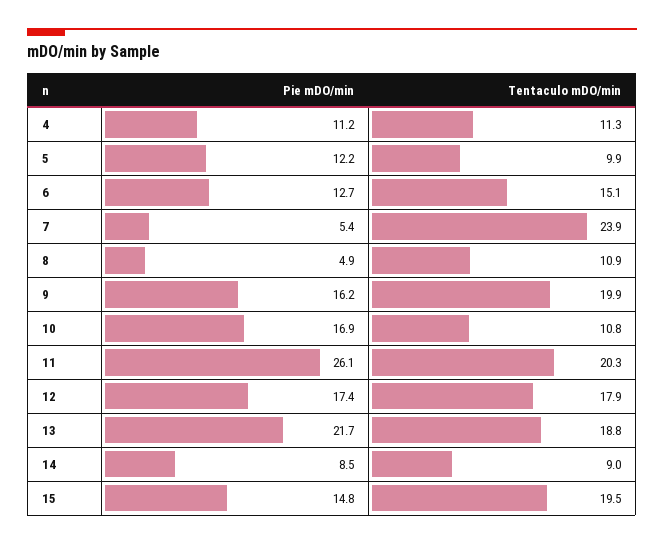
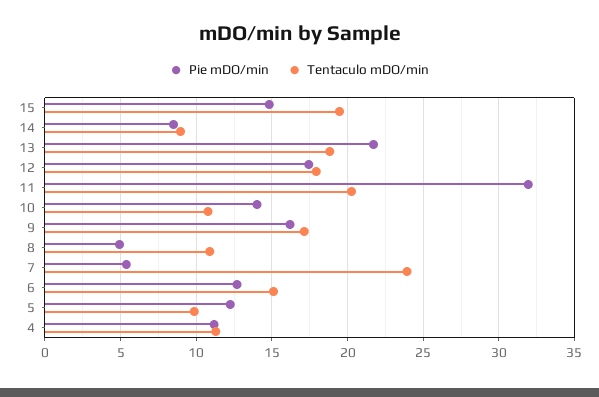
  {
    "Pie mDO/min": {
      "4": 11.2,
      "5": 12.2,
      "6": 12.7,
      "7": 5.4,
      "8": 4.9,
      "9": 16.2,
-     "10": 16.9,
+     "10": 14,
-     "11": 26.1,
+     "11": 32,
      "12": 17.4,
      "13": 21.7,
      "14": 8.5,
      "15": 14.8
    },
    "Tentaculo mDO/min": {
      "4": 11.3,
      "5": 9.9,
      "6": 15.1,
      "7": 23.9,
      "8": 10.9,
-     "9": 19.9,
+     "9": 17,
      "10": 10.8,
      "11": 20.3,
      "12": 17.9,
      "13": 18.8,
      "14": 9,
      "15": 19.5
    }
  }

